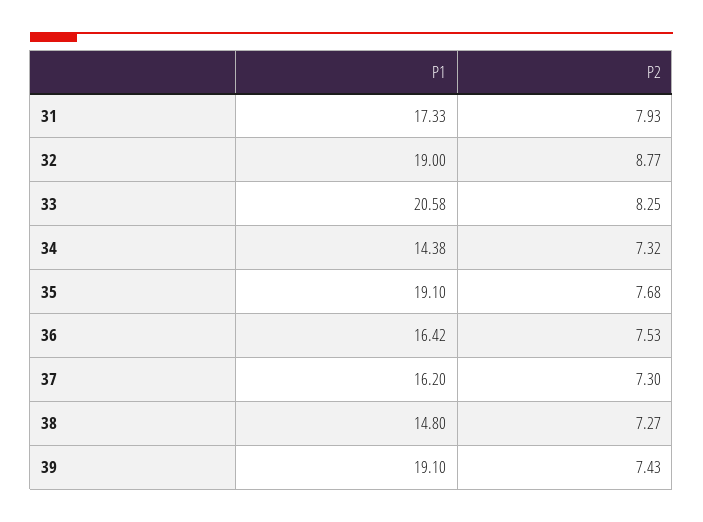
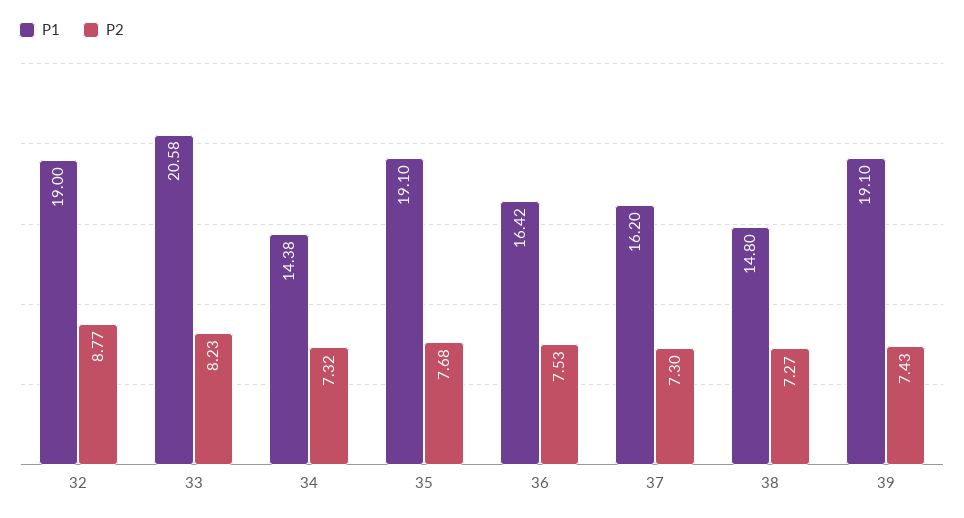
  {
    "P1": {
-     "31": 17.33,
      "32": 19,
      "33": 20.58,
      "34": 14.38,
      "35": 19.1,
      "36": 16.42,
      "37": 16.2,
      "38": 14.8,
      "39": 19.1
    },
    "P2": {
-     "31": 7.93,
      "32": 8.77,
-     "33": 8.25,
+     "33": 8.23,
      "34": 7.32,
      "35": 7.68,
      "36": 7.53,
      "37": 7.3,
      "38": 7.27,
      "39": 7.43
    }
  }

